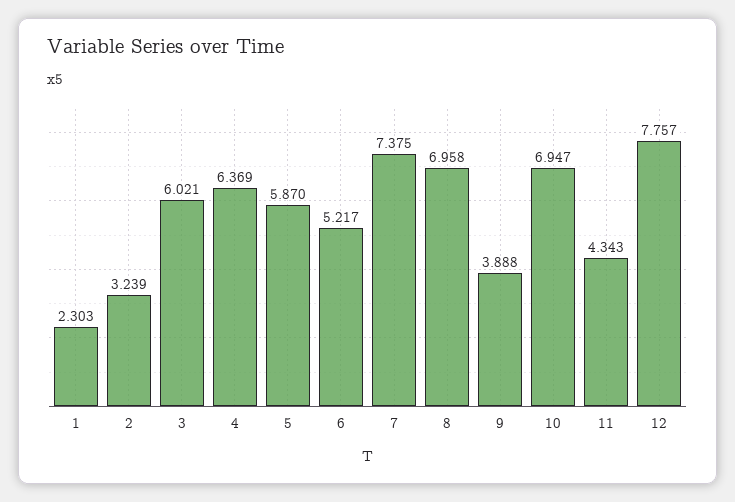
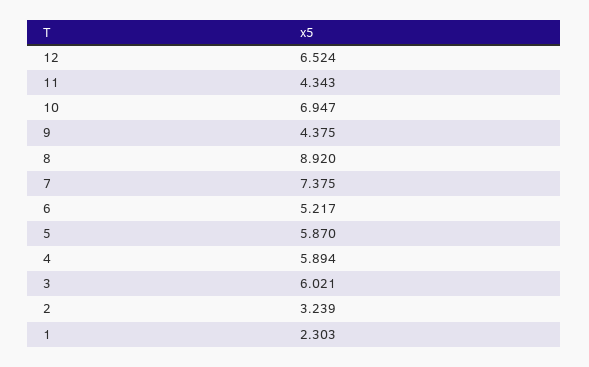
  {
    "1": 2.303,
    "2": 3.239,
    "3": 6.021,
-   "4": 6.369,
+   "4": 5.894,
    "5": 5.87,
    "6": 5.217,
    "7": 7.375,
-   "8": 6.958,
+   "8": 8.92,
-   "9": 3.888,
+   "9": 4.375,
    "10": 6.947,
    "11": 4.343,
-   "12": 7.757
+   "12": 6.524
  }

